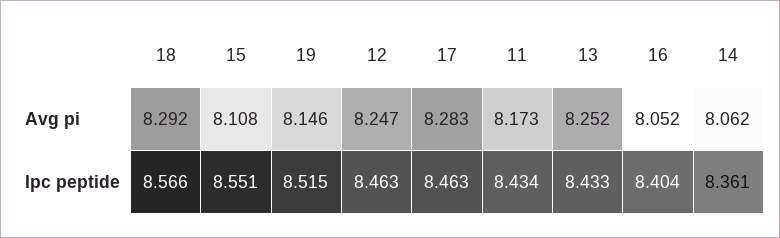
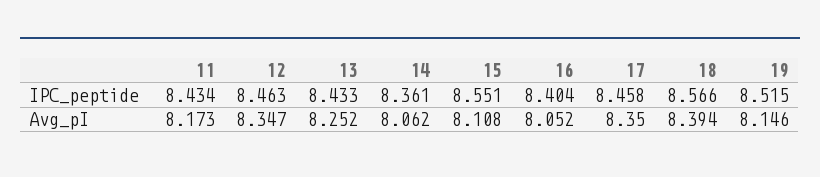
  {
    "18": {
-     "Avg pi": 8.292,
+     "Avg pi": 8.394,
      "Ipc peptide": 8.566
    },
    "15": {
      "Avg pi": 8.108,
      "Ipc peptide": 8.551
    },
    "19": {
      "Avg pi": 8.146,
      "Ipc peptide": 8.515
    },
    "12": {
-     "Avg pi": 8.247,
+     "Avg pi": 8.347,
      "Ipc peptide": 8.463
    },
    "17": {
-     "Avg pi": 8.283,
+     "Avg pi": 8.35,
-     "Ipc peptide": 8.463
+     "Ipc peptide": 8.458
    },
    "11": {
      "Avg pi": 8.173,
      "Ipc peptide": 8.434
    },
    "13": {
      "Avg pi": 8.252,
      "Ipc peptide": 8.433
    },
    "16": {
      "Avg pi": 8.052,
      "Ipc peptide": 8.404
    },
    "14": {
      "Avg pi": 8.062,
      "Ipc peptide": 8.361
    }
  }

